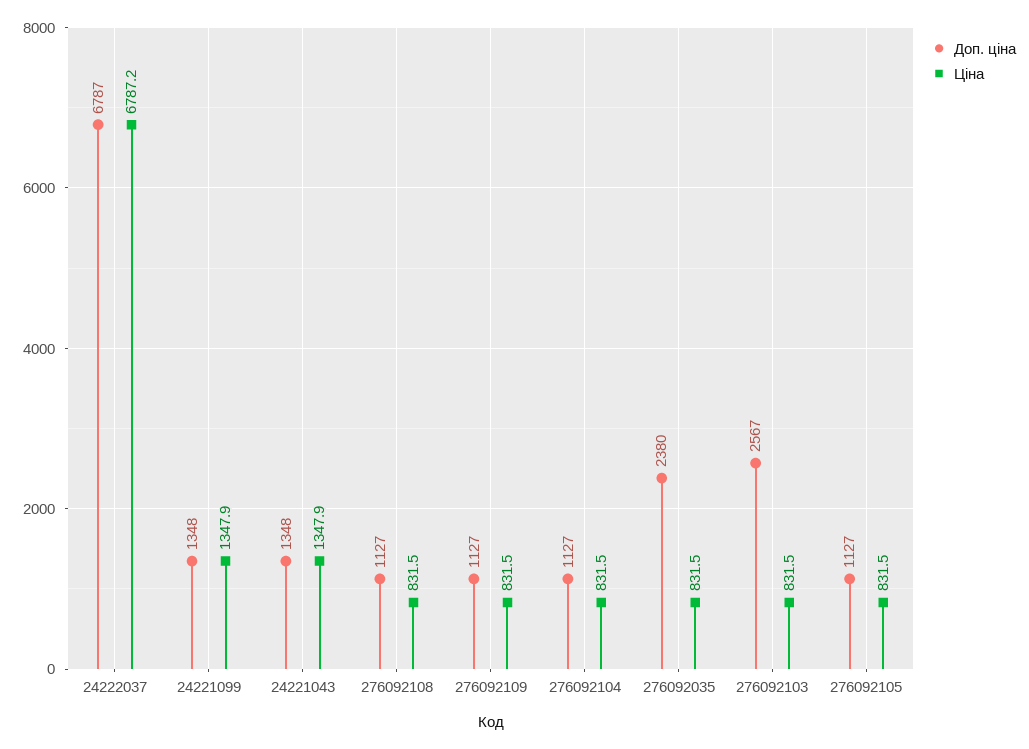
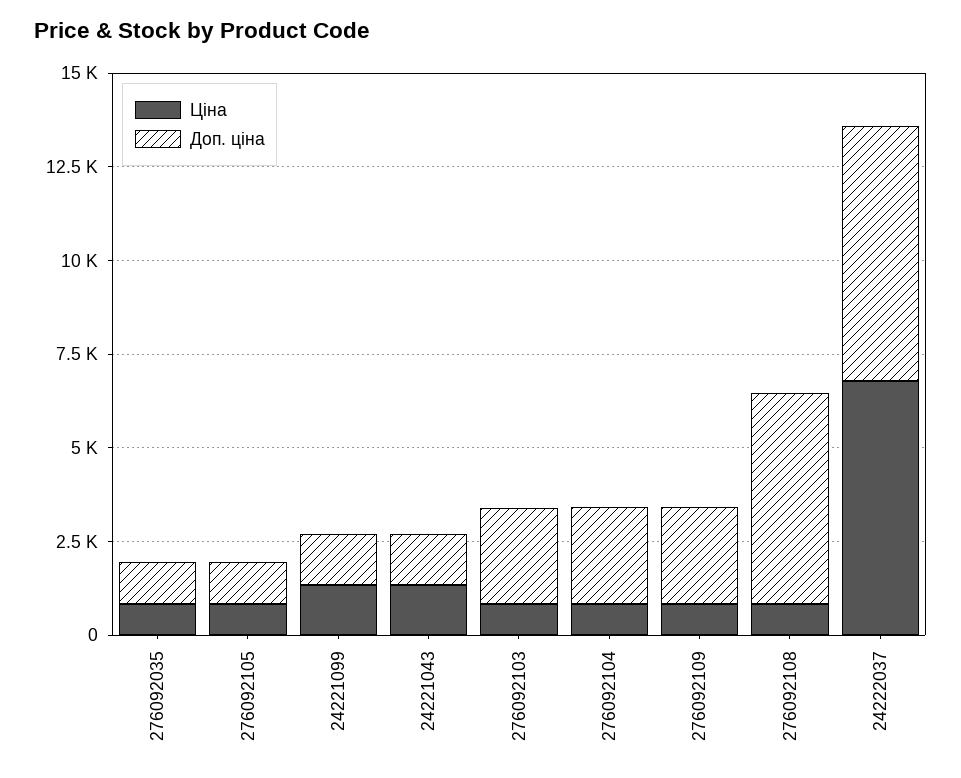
  {
    "Доп. ціна": {
      "24222037": 6787,
      "24221099": 1348,
      "24221043": 1348,
-     "276092108": 1127,
+     "276092108": 5500,
-     "276092109": 1127,
+     "276092109": 2500,
-     "276092104": 1127,
+     "276092104": 2500,
-     "276092035": 2380,
+     "276092035": 1000,
      "276092103": 2567,
      "276092105": 1127
    },
    "Ціна": {
      "24222037": 6787.2,
      "24221099": 1347.9,
      "24221043": 1347.9,
      "276092108": 831.5,
      "276092109": 831.5,
      "276092104": 831.5,
      "276092035": 831.5,
      "276092103": 831.5,
      "276092105": 831.5
    }
  }

